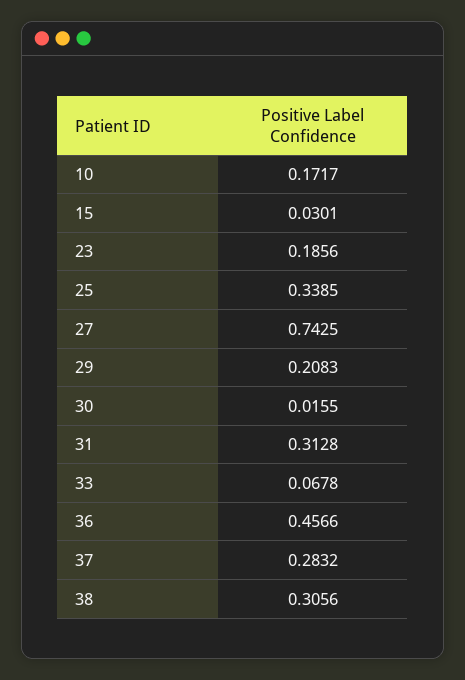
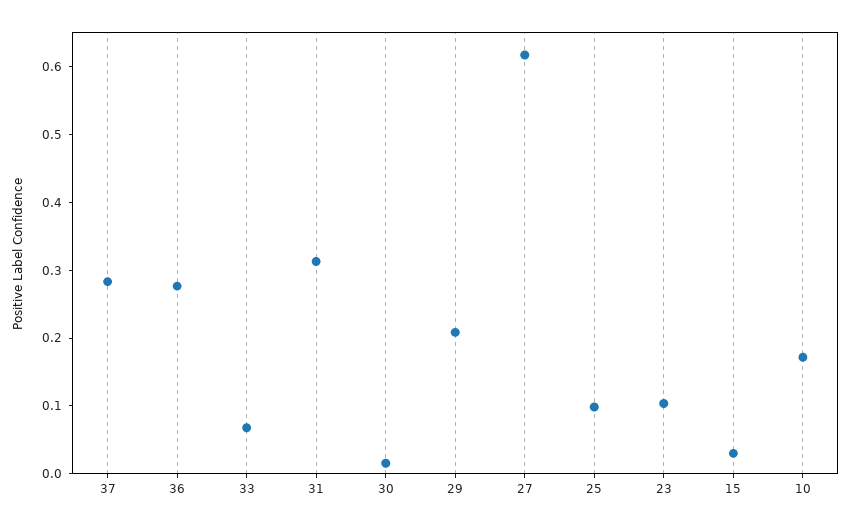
  {
    "10": 0.1717,
    "15": 0.0301,
-   "23": 0.1856,
+   "23": 0.1,
-   "25": 0.3385,
+   "25": 0.1,
-   "27": 0.7425,
+   "27": 0.62,
    "29": 0.2083,
    "30": 0.0155,
    "31": 0.3128,
    "33": 0.0678,
-   "36": 0.4566,
+   "36": 0.28,
-   "37": 0.2832,
+   "37": 0.2832
-   "38": 0.3056
  }

